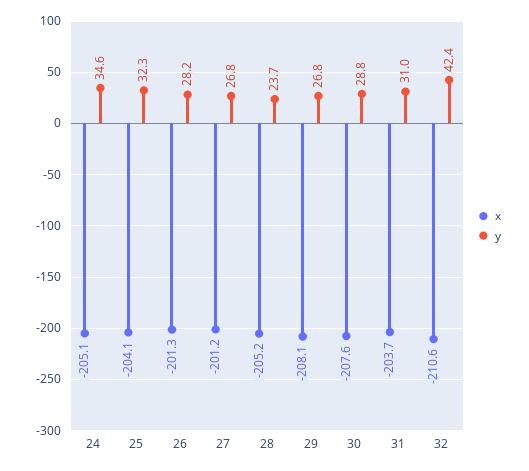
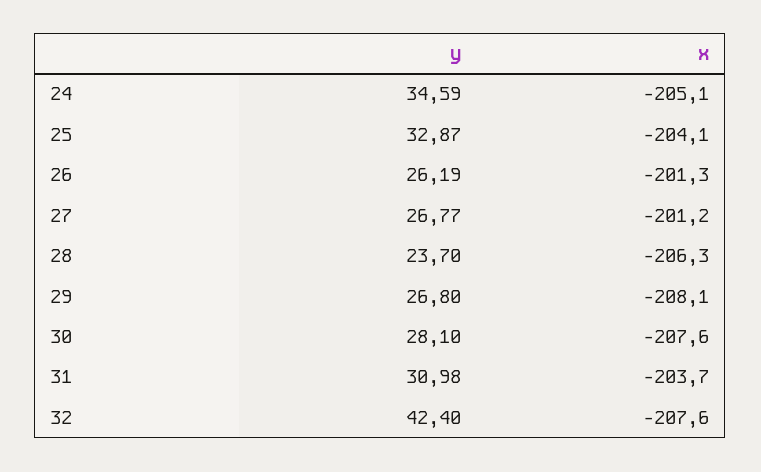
  {
    "x": {
      "24": -205.1,
      "25": -204.1,
      "26": -201.3,
      "27": -201.2,
-     "28": -205.2,
+     "28": -206.3,
      "29": -208.1,
      "30": -207.6,
      "31": -203.7,
-     "32": -210.6
+     "32": -207.6
    },
    "y": {
      "24": 34.59,
-     "25": 32.3,
+     "25": 32.87,
-     "26": 28.2,
+     "26": 26.19,
      "27": 26.77,
      "28": 23.7,
      "29": 26.8,
-     "30": 28.8,
+     "30": 28.1,
      "31": 30.98,
      "32": 42.4
    }
  }

